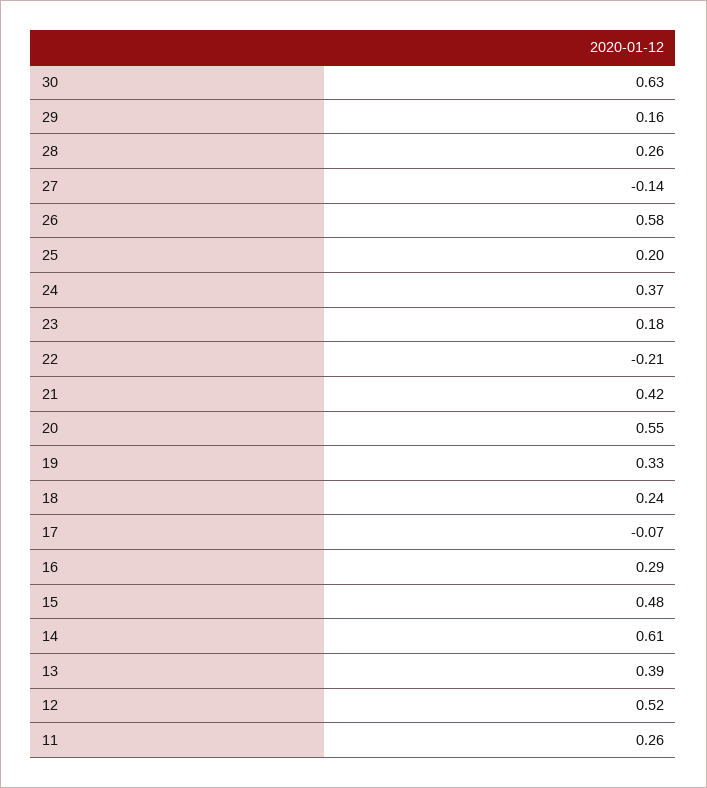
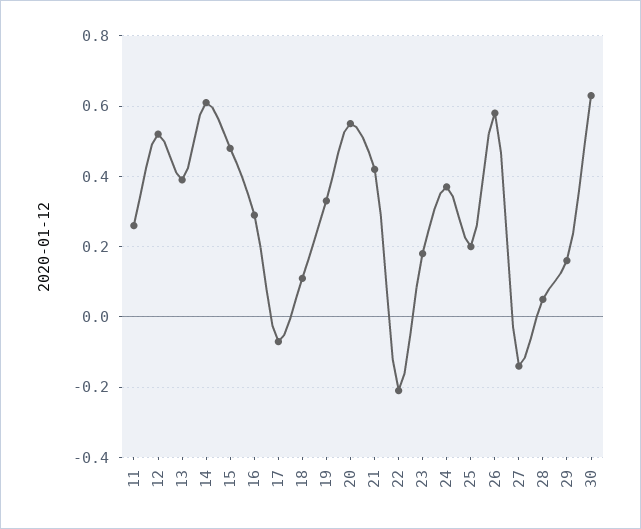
  {
    "30": 0.63,
    "29": 0.16,
-   "28": 0.26,
+   "28": 0.05,
    "27": -0.14,
    "26": 0.58,
    "25": 0.2,
    "24": 0.37,
    "23": 0.18,
    "22": -0.21,
    "21": 0.42,
    "20": 0.55,
    "19": 0.33,
-   "18": 0.24,
+   "18": 0.1,
    "17": -0.07,
    "16": 0.29,
    "15": 0.48,
    "14": 0.61,
    "13": 0.39,
    "12": 0.52,
    "11": 0.26
  }

